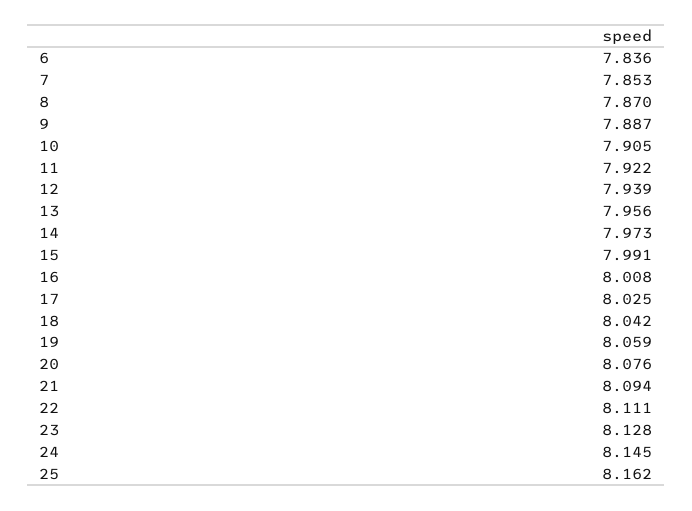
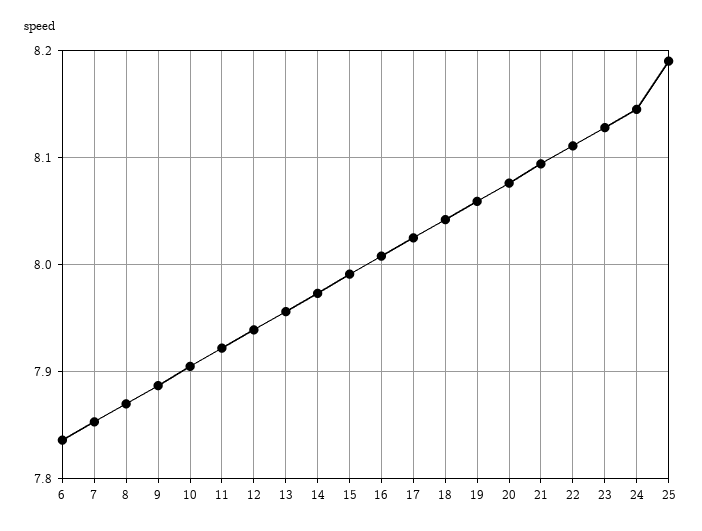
  {
    "6": 7.836,
    "7": 7.853,
    "8": 7.87,
    "9": 7.887,
    "10": 7.905,
    "11": 7.922,
    "12": 7.939,
    "13": 7.956,
    "14": 7.973,
    "15": 7.991,
    "16": 8.008,
    "17": 8.025,
    "18": 8.042,
    "19": 8.059,
    "20": 8.076,
    "21": 8.094,
    "22": 8.111,
    "23": 8.128,
    "24": 8.145,
-   "25": 8.162
+   "25": 8.19
  }

